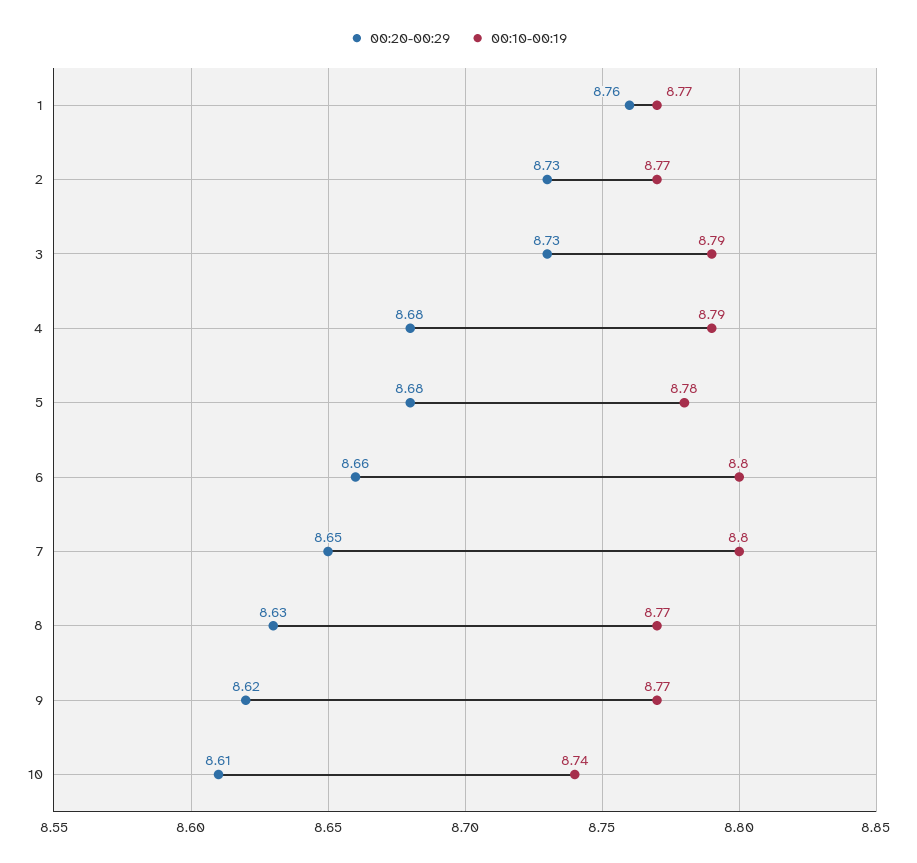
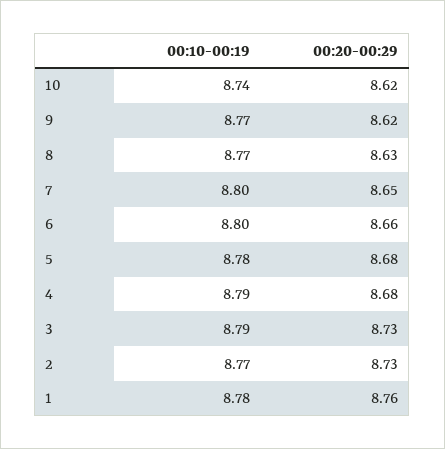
  {
    "00:20-00:29": {
      "1": 8.76,
      "2": 8.73,
      "3": 8.73,
      "4": 8.68,
      "5": 8.68,
      "6": 8.66,
      "7": 8.65,
      "8": 8.63,
      "9": 8.62,
-     "10": 8.61
+     "10": 8.62
    },
    "00:10-00:19": {
-     "1": 8.77,
+     "1": 8.78,
      "2": 8.77,
      "3": 8.79,
      "4": 8.79,
      "5": 8.78,
      "6": 8.8,
      "7": 8.8,
      "8": 8.77,
      "9": 8.77,
      "10": 8.74
    }
  }

